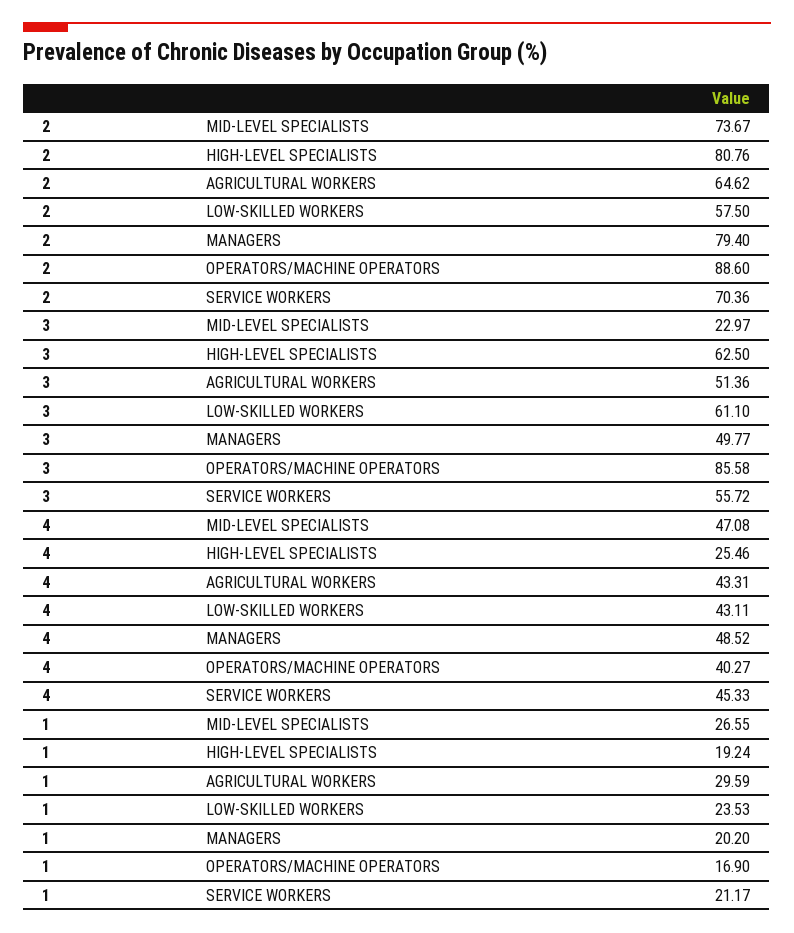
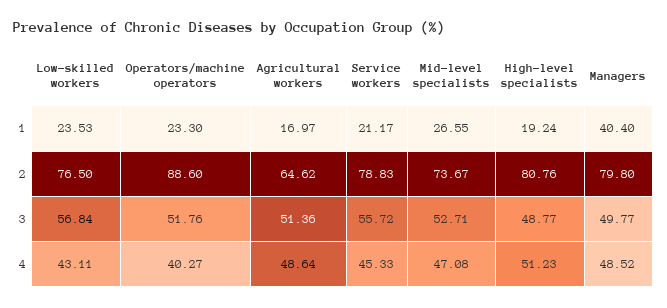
  {
    "2": {
      "MID-LEVEL SPECIALISTS": 73.67,
      "HIGH-LEVEL SPECIALISTS": 80.76,
      "AGRICULTURAL WORKERS": 64.62,
-     "LOW-SKILLED WORKERS": 57.5,
+     "LOW-SKILLED WORKERS": 76.5,
-     "MANAGERS": 79.4,
+     "MANAGERS": 79.8,
      "OPERATORS/MACHINE OPERATORS": 88.6,
-     "SERVICE WORKERS": 70.36
+     "SERVICE WORKERS": 78.83
    },
    "3": {
-     "MID-LEVEL SPECIALISTS": 22.97,
+     "MID-LEVEL SPECIALISTS": 52.71,
-     "HIGH-LEVEL SPECIALISTS": 62.5,
+     "HIGH-LEVEL SPECIALISTS": 48.77,
      "AGRICULTURAL WORKERS": 51.36,
-     "LOW-SKILLED WORKERS": 61.1,
+     "LOW-SKILLED WORKERS": 56.84,
      "MANAGERS": 49.77,
-     "OPERATORS/MACHINE OPERATORS": 85.58,
+     "OPERATORS/MACHINE OPERATORS": 51.76,
      "SERVICE WORKERS": 55.72
    },
    "4": {
      "MID-LEVEL SPECIALISTS": 47.08,
-     "HIGH-LEVEL SPECIALISTS": 25.46,
+     "HIGH-LEVEL SPECIALISTS": 51.23,
-     "AGRICULTURAL WORKERS": 43.31,
+     "AGRICULTURAL WORKERS": 48.64,
      "LOW-SKILLED WORKERS": 43.11,
      "MANAGERS": 48.52,
      "OPERATORS/MACHINE OPERATORS": 40.27,
      "SERVICE WORKERS": 45.33
    },
    "1": {
      "MID-LEVEL SPECIALISTS": 26.55,
      "HIGH-LEVEL SPECIALISTS": 19.24,
-     "AGRICULTURAL WORKERS": 29.59,
+     "AGRICULTURAL WORKERS": 16.97,
      "LOW-SKILLED WORKERS": 23.53,
-     "MANAGERS": 20.2,
+     "MANAGERS": 40.4,
-     "OPERATORS/MACHINE OPERATORS": 16.9,
+     "OPERATORS/MACHINE OPERATORS": 23.3,
      "SERVICE WORKERS": 21.17
    }
  }

